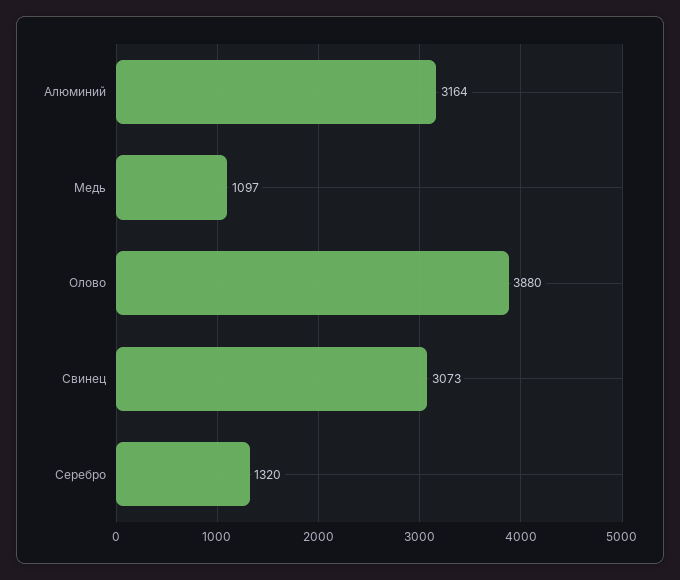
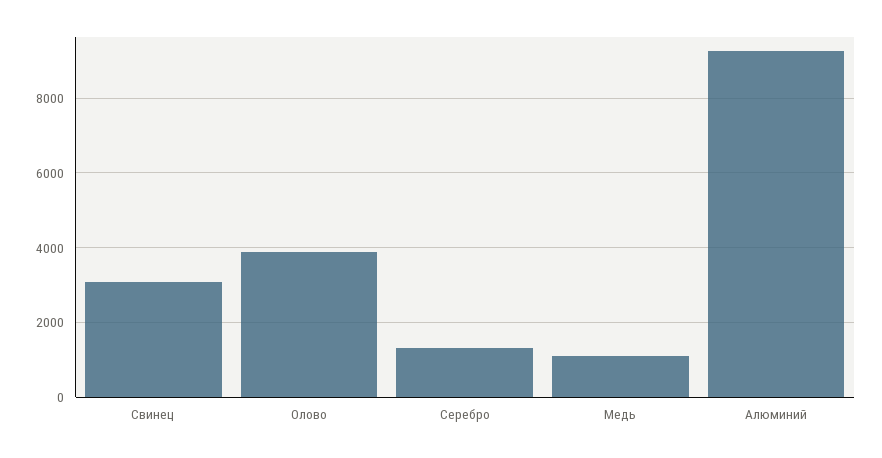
  {
-   "Алюминий": 3164,
+   "Алюминий": 9200,
    "Медь": 1097,
    "Олово": 3880,
    "Свинец": 3073,
    "Серебро": 1320
  }

